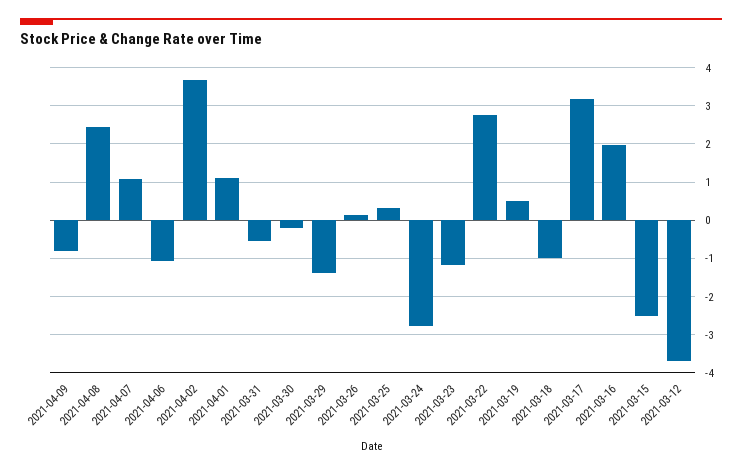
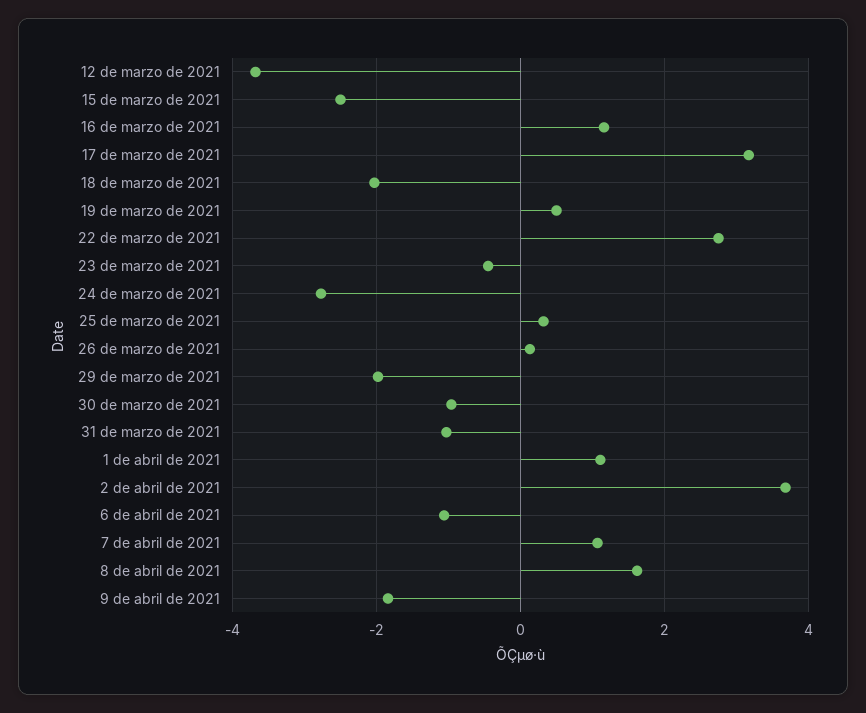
  {
-   "2021-04-09": -0.8,
+   "2021-04-09": -1.8,
-   "2021-04-08": 2.4,
+   "2021-04-08": 1.6,
    "2021-04-07": 1,
    "2021-04-06": -1,
    "2021-04-02": 3.6,
    "2021-04-01": 1.2,
-   "2021-03-31": -0.6,
+   "2021-03-31": -1,
-   "2021-03-30": -0.2,
+   "2021-03-30": -1,
-   "2021-03-29": -1.4,
+   "2021-03-29": -2,
    "2021-03-26": 0.2,
    "2021-03-25": 0.4,
    "2021-03-24": -2.8,
-   "2021-03-23": -1.2,
+   "2021-03-23": -0.4,
    "2021-03-22": 2.8,
    "2021-03-19": 0.6,
-   "2021-03-18": -1,
+   "2021-03-18": -2,
    "2021-03-17": 3.2,
-   "2021-03-16": 2,
+   "2021-03-16": 1.2,
    "2021-03-15": -2.6,
    "2021-03-12": -3.6
  }

